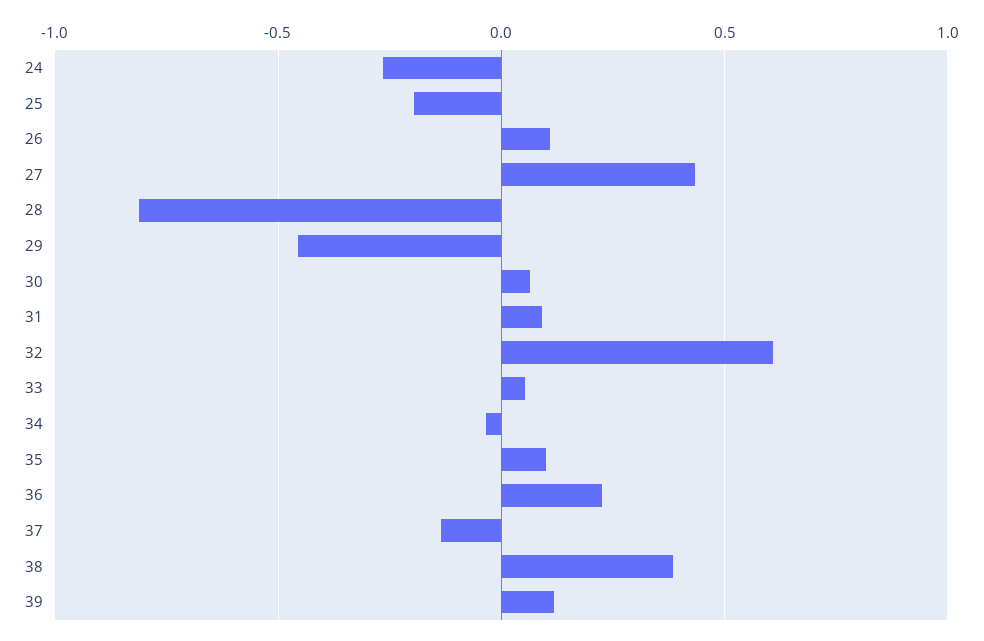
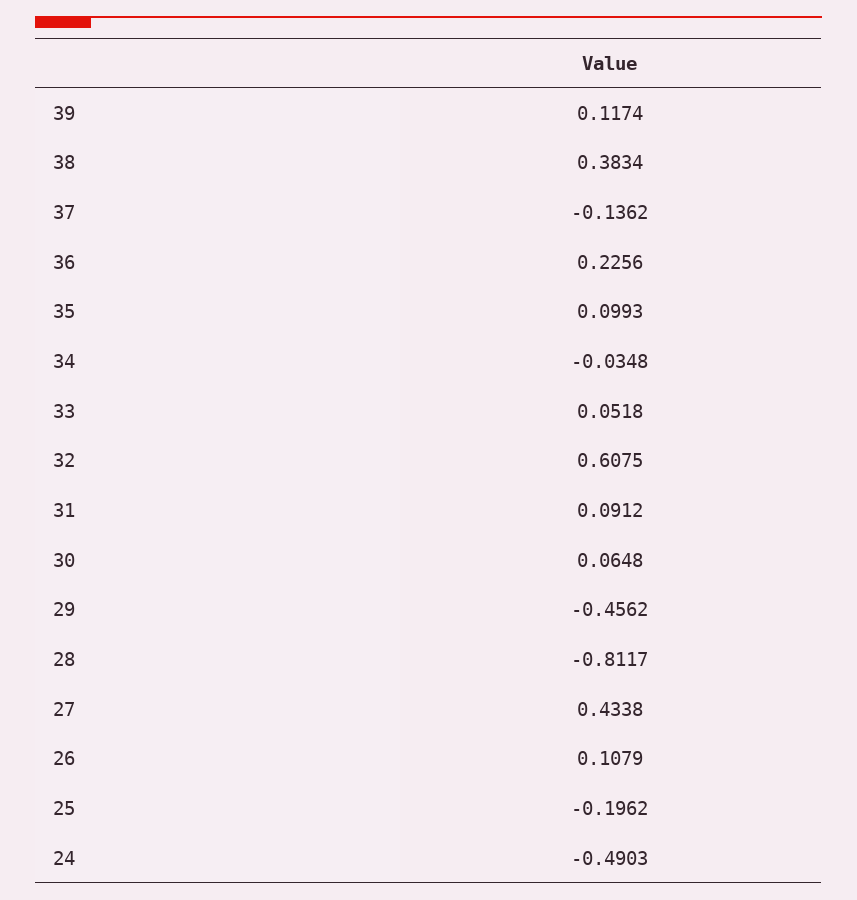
  {
-   "24": -0.25,
+   "24": -0.4903,
    "25": -0.1962,
    "26": 0.1079,
    "27": 0.4338,
    "28": -0.8117,
    "29": -0.4562,
    "30": 0.0648,
    "31": 0.0912,
    "32": 0.6075,
    "33": 0.0518,
    "34": -0.0348,
    "35": 0.0993,
    "36": 0.2256,
    "37": -0.1362,
    "38": 0.3834,
    "39": 0.1174
  }

